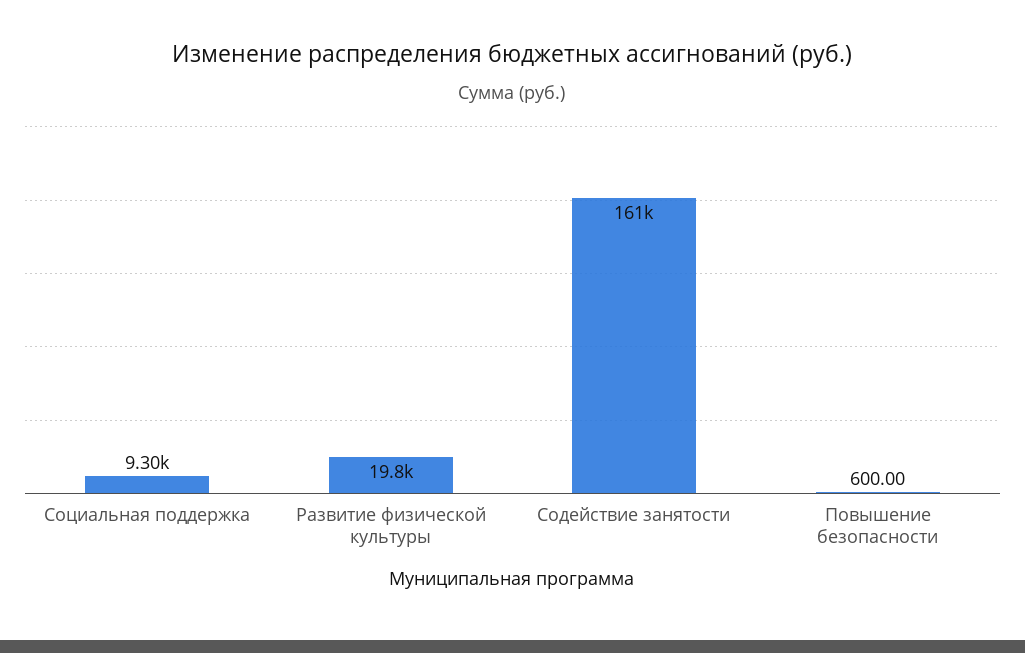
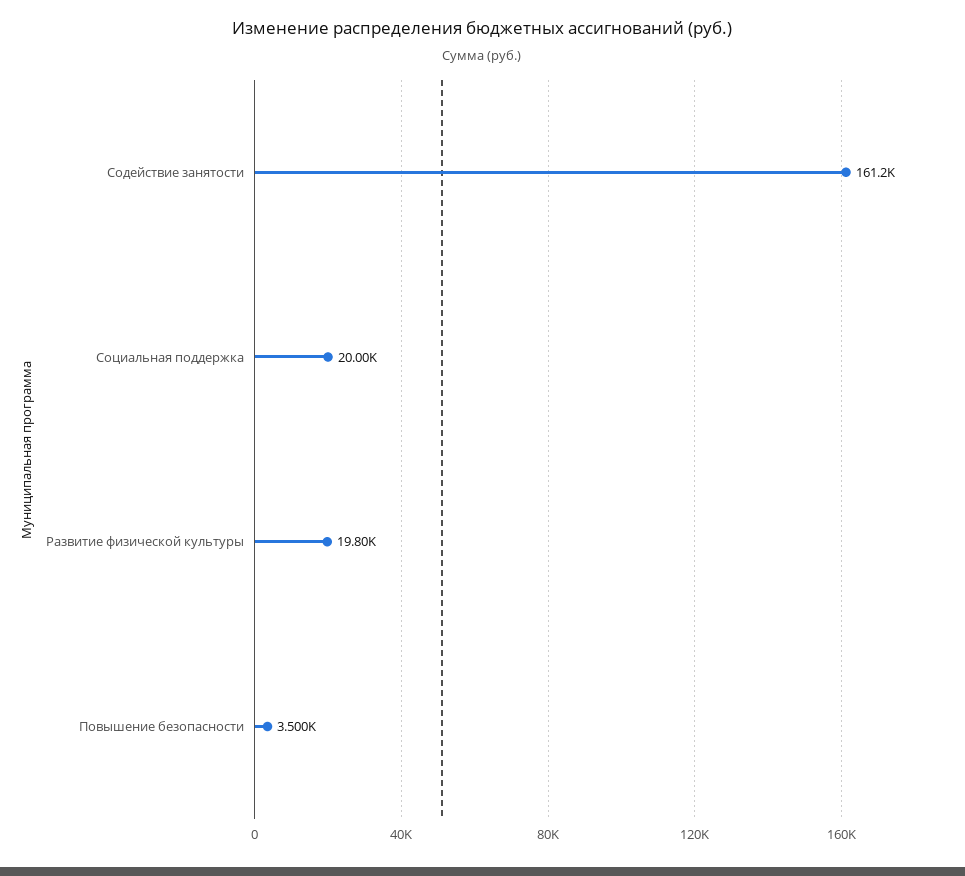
  {
-   "Социальная поддержка": 9300,
+   "Социальная поддержка": 20000,
    "Развитие физической культуры": 19800,
    "Содействие занятости": 161200,
-   "Повышение безопасности": 600
+   "Повышение безопасности": 3500
  }

